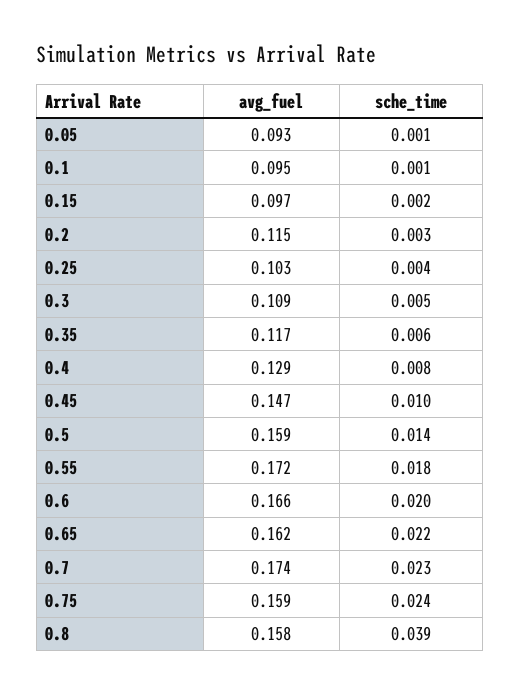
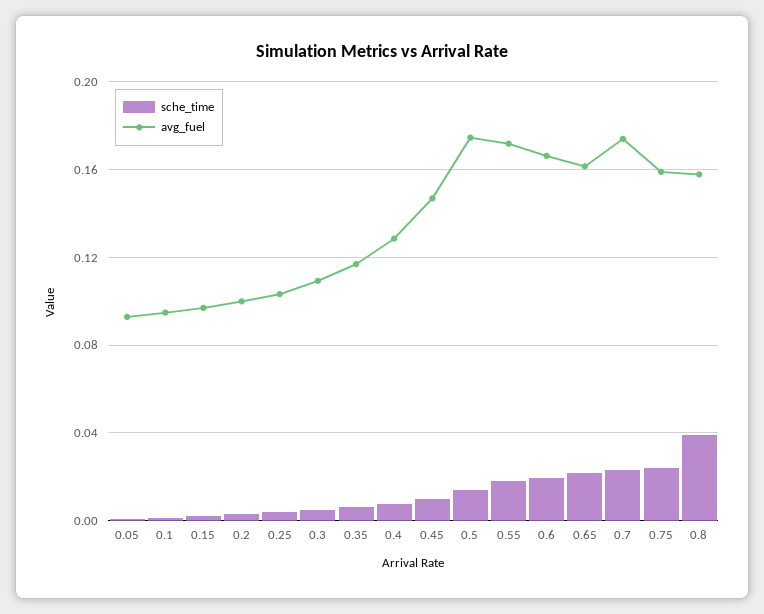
  {
    "avg_fuel": {
      "0.05": 0.093,
      "0.1": 0.095,
      "0.15": 0.097,
-     "0.2": 0.115,
+     "0.2": 0.1,
      "0.25": 0.103,
      "0.3": 0.109,
      "0.35": 0.117,
      "0.4": 0.129,
      "0.45": 0.147,
-     "0.5": 0.159,
+     "0.5": 0.175,
      "0.55": 0.172,
      "0.6": 0.166,
      "0.65": 0.162,
      "0.7": 0.174,
      "0.75": 0.159,
      "0.8": 0.158
    },
    "sche_time": {
      "0.05": 0.001,
      "0.1": 0.001,
      "0.15": 0.002,
      "0.2": 0.003,
      "0.25": 0.004,
      "0.3": 0.005,
      "0.35": 0.006,
      "0.4": 0.008,
      "0.45": 0.01,
      "0.5": 0.014,
      "0.55": 0.018,
      "0.6": 0.02,
      "0.65": 0.022,
      "0.7": 0.023,
      "0.75": 0.024,
      "0.8": 0.039
    }
  }

